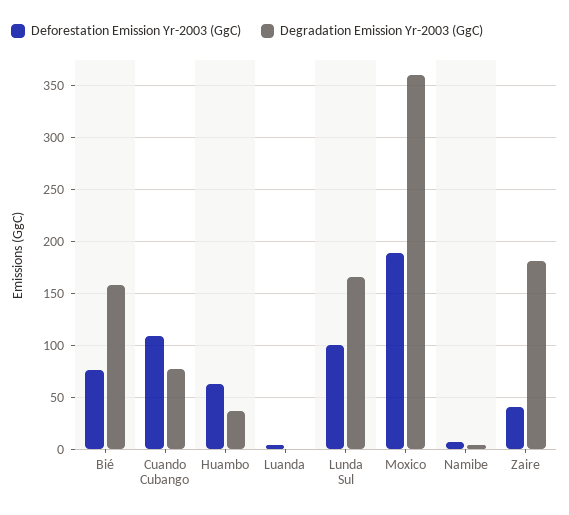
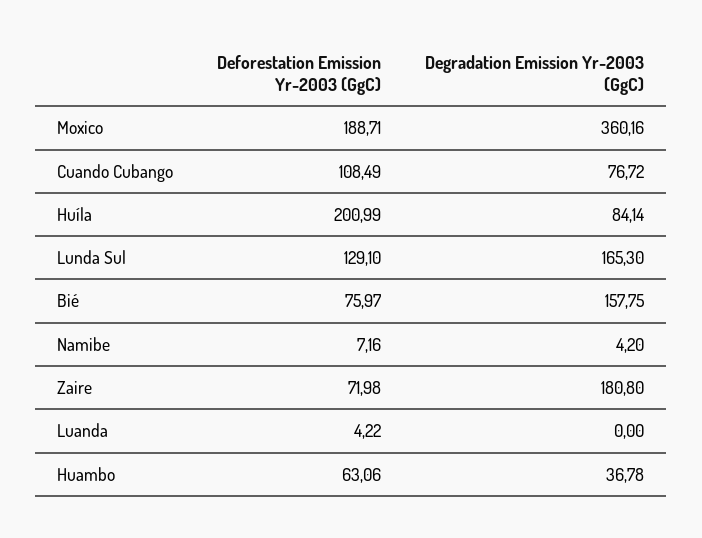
  {
    "Deforestation Emission Yr-2003 (GgC)": {
      "Bié": 75.97,
      "Cuando Cubango": 108.49,
      "Huambo": 63.06,
      "Luanda": 4.22,
-     "Lunda Sul": 100,
+     "Lunda Sul": 129.1,
      "Moxico": 188.71,
      "Namibe": 7.16,
-     "Zaire": 40
+     "Zaire": 71.98,
+     "Huíla": 200.99
    },
    "Degradation Emission Yr-2003 (GgC)": {
      "Bié": 157.75,
      "Cuando Cubango": 76.72,
      "Huambo": 36.78,
      "Luanda": 0,
      "Lunda Sul": 165.3,
      "Moxico": 360.16,
      "Namibe": 4.2,
-     "Zaire": 180.8
+     "Zaire": 180.8,
+     "Huíla": 84.14
    }
  }

